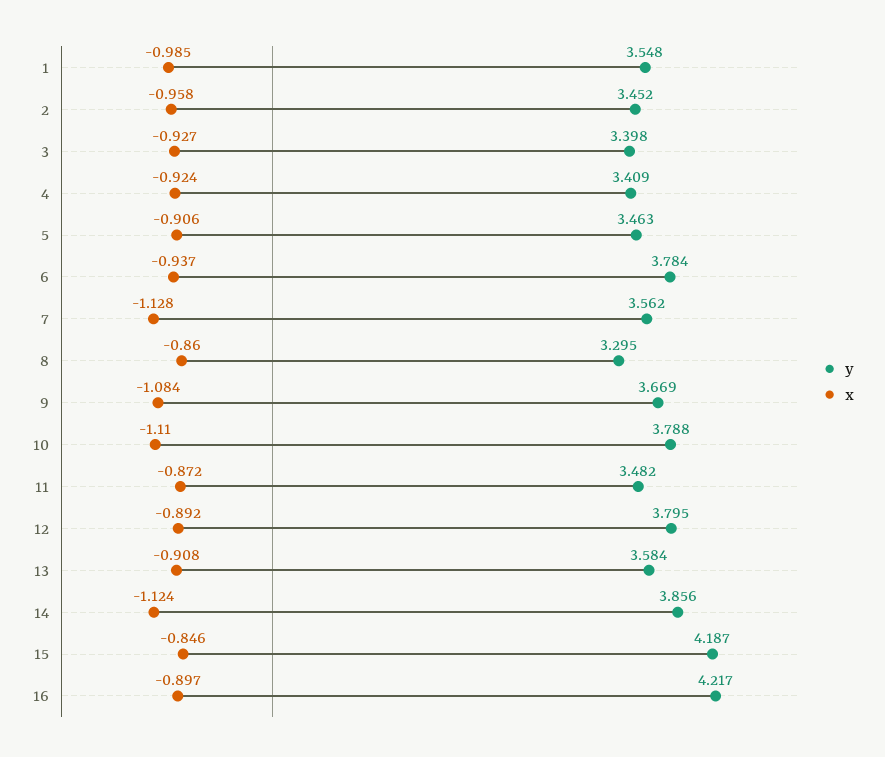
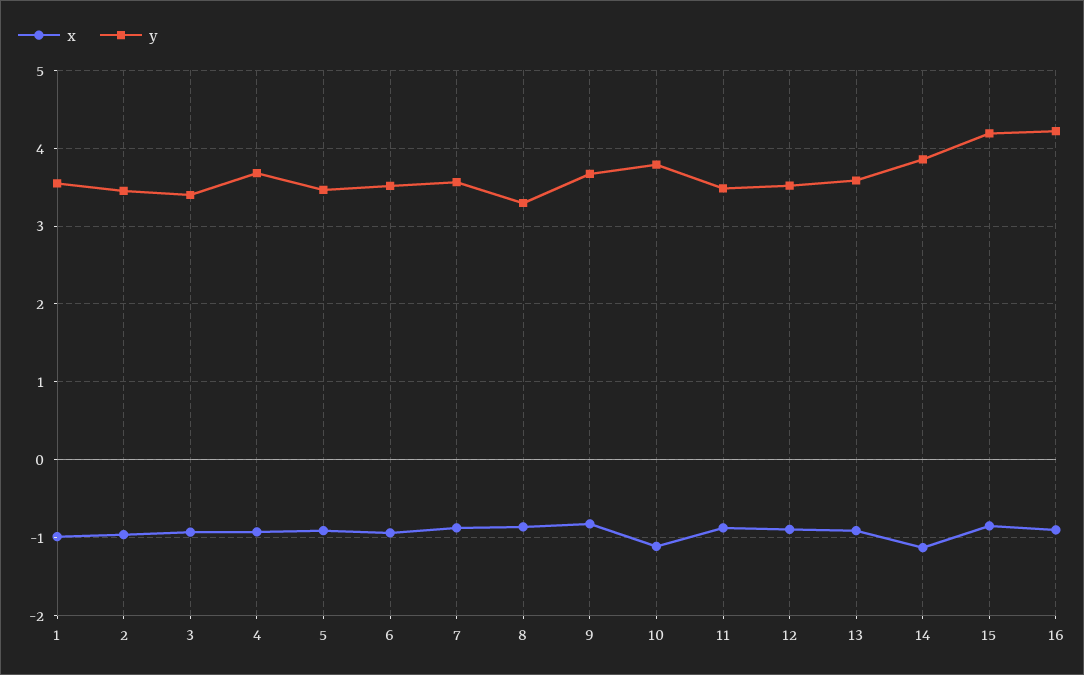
  {
    "y": {
      "1": 3.548,
      "2": 3.452,
      "3": 3.398,
-     "4": 3.409,
+     "4": 3.7,
      "5": 3.463,
-     "6": 3.784,
+     "6": 3.5,
      "7": 3.562,
      "8": 3.295,
      "9": 3.669,
      "10": 3.788,
      "11": 3.482,
-     "12": 3.795,
+     "12": 3.5,
      "13": 3.584,
      "14": 3.856,
      "15": 4.187,
      "16": 4.217
    },
    "x": {
      "1": -0.985,
      "2": -0.958,
      "3": -0.927,
      "4": -0.924,
      "5": -0.906,
      "6": -0.937,
-     "7": -1.128,
+     "7": -0.9,
      "8": -0.86,
-     "9": -1.084,
+     "9": -0.8,
      "10": -1.11,
      "11": -0.872,
      "12": -0.892,
      "13": -0.908,
      "14": -1.124,
      "15": -0.846,
      "16": -0.897
    }
  }

